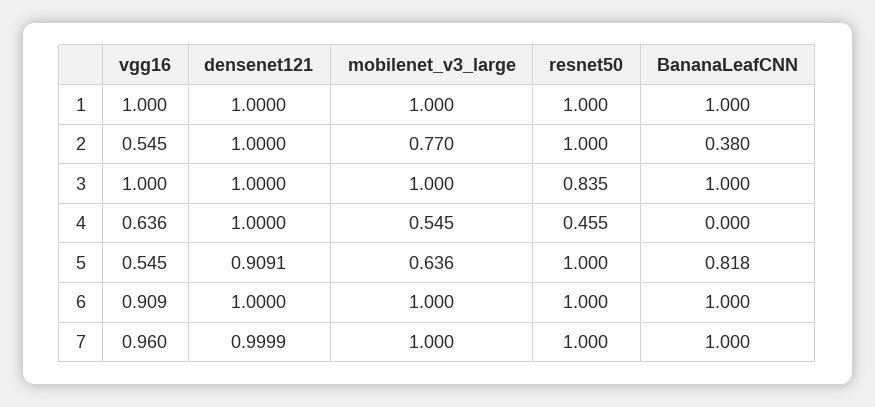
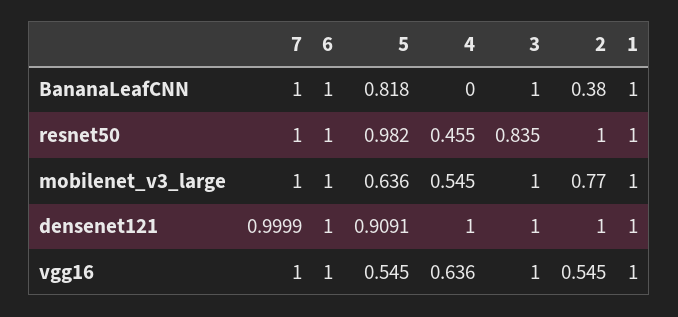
  {
    "vgg16": {
      "1": 1,
      "2": 0.545,
      "3": 1,
      "4": 0.636,
      "5": 0.545,
-     "6": 0.909,
+     "6": 1,
-     "7": 0.96
+     "7": 1
    },
    "densenet121": {
      "1": 1,
      "2": 1,
      "3": 1,
      "4": 1,
      "5": 0.9091,
      "6": 1,
      "7": 0.9999
    },
    "mobilenet_v3_large": {
      "1": 1,
      "2": 0.77,
      "3": 1,
      "4": 0.545,
      "5": 0.636,
      "6": 1,
      "7": 1
    },
    "resnet50": {
      "1": 1,
      "2": 1,
      "3": 0.835,
      "4": 0.455,
-     "5": 1,
+     "5": 0.982,
      "6": 1,
      "7": 1
    },
    "BananaLeafCNN": {
      "1": 1,
      "2": 0.38,
      "3": 1,
      "4": 0,
      "5": 0.818,
      "6": 1,
      "7": 1
    }
  }

